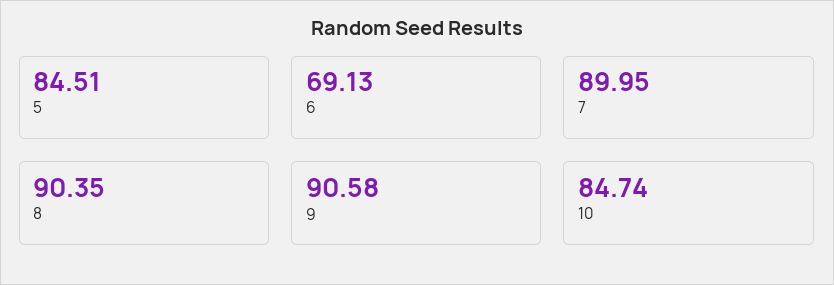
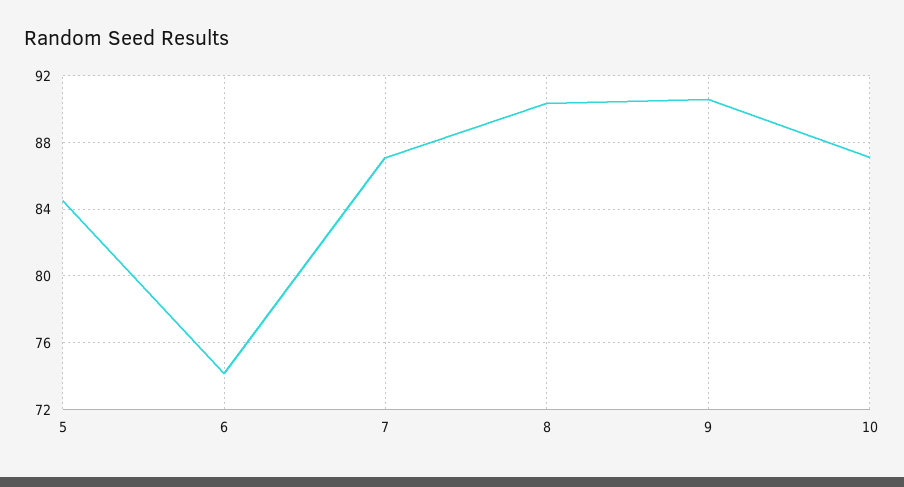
  {
    "5": 84.51,
-   "6": 69.13,
+   "6": 74,
-   "7": 89.95,
+   "7": 87,
    "8": 90.35,
    "9": 90.58,
-   "10": 84.74
+   "10": 87
  }

